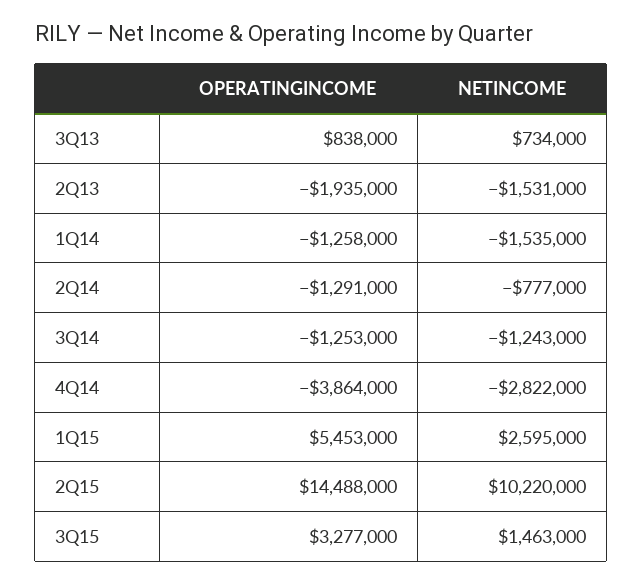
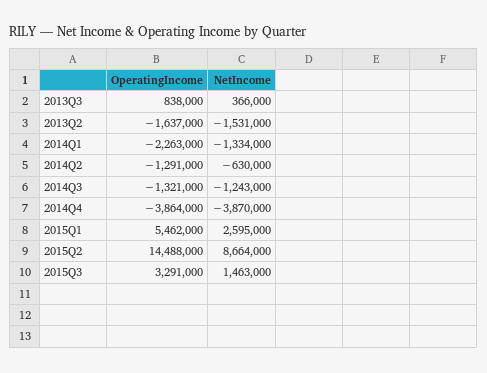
  {
    "OPERATINGINCOME": {
      "3Q13": 838000,
-     "2Q13": -1935000,
+     "2Q13": -1637000,
-     "1Q14": -1258000,
+     "1Q14": -2263000,
      "2Q14": -1291000,
-     "3Q14": -1253000,
+     "3Q14": -1321000,
      "4Q14": -3864000,
-     "1Q15": 5453000,
+     "1Q15": 5462000,
      "2Q15": 14488000,
-     "3Q15": 3277000
+     "3Q15": 3291000
    },
    "NETINCOME": {
-     "3Q13": 734000,
+     "3Q13": 366000,
      "2Q13": -1531000,
-     "1Q14": -1535000,
+     "1Q14": -1334000,
-     "2Q14": -777000,
+     "2Q14": -630000,
      "3Q14": -1243000,
-     "4Q14": -2822000,
+     "4Q14": -3870000,
      "1Q15": 2595000,
-     "2Q15": 10220000,
+     "2Q15": 8664000,
      "3Q15": 1463000
    }
  }

